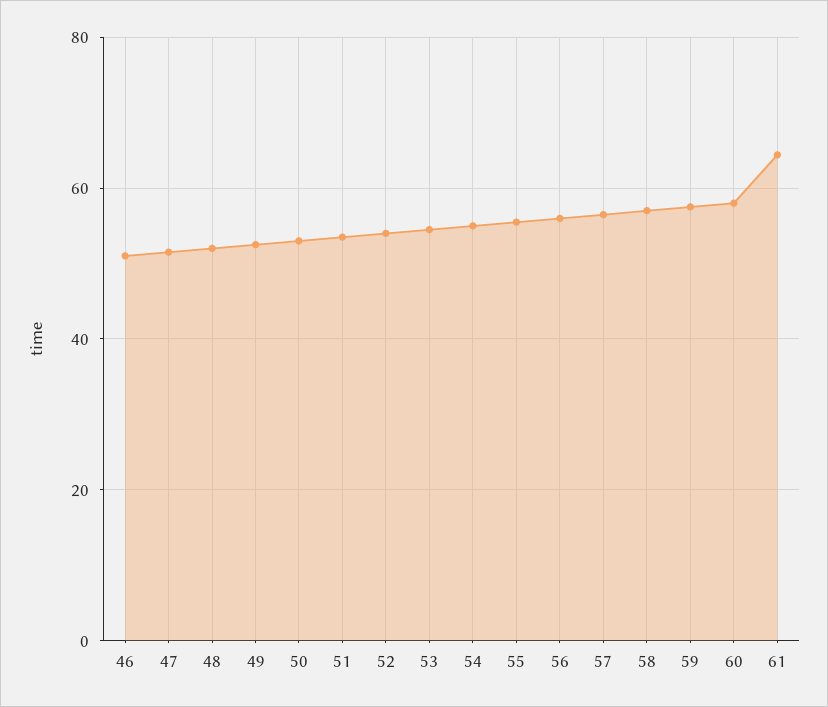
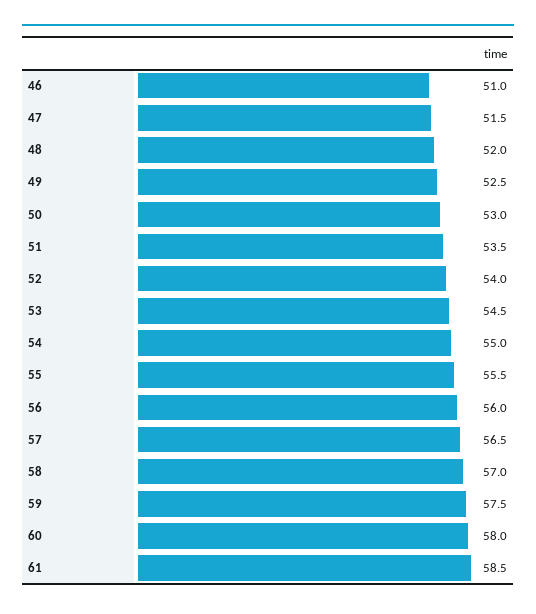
  {
    "46": 51,
    "47": 51.5,
    "48": 52,
    "49": 52.5,
    "50": 53,
    "51": 53.5,
    "52": 54,
    "53": 54.5,
    "54": 55,
    "55": 55.5,
    "56": 56,
    "57": 56.5,
    "58": 57,
    "59": 57.5,
    "60": 58,
-   "61": 64
+   "61": 58.5
  }

